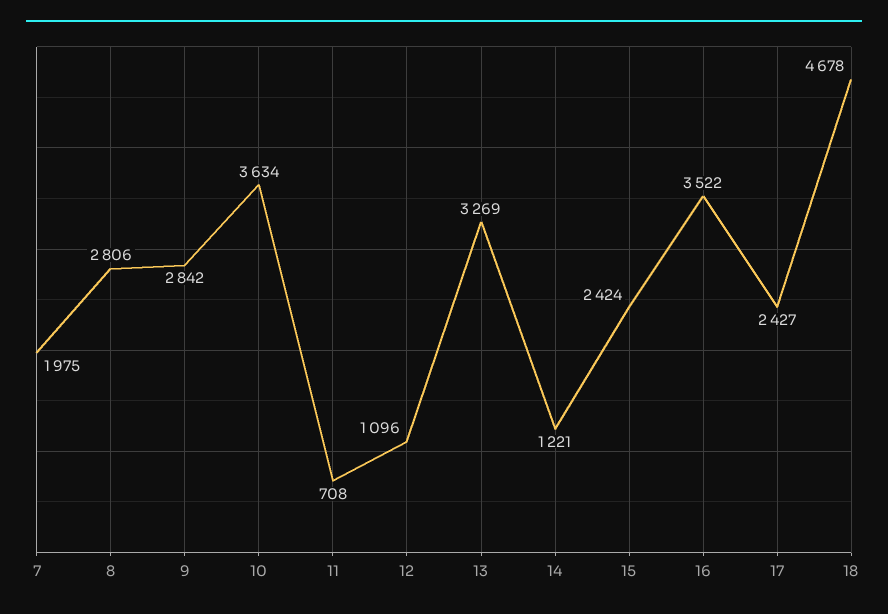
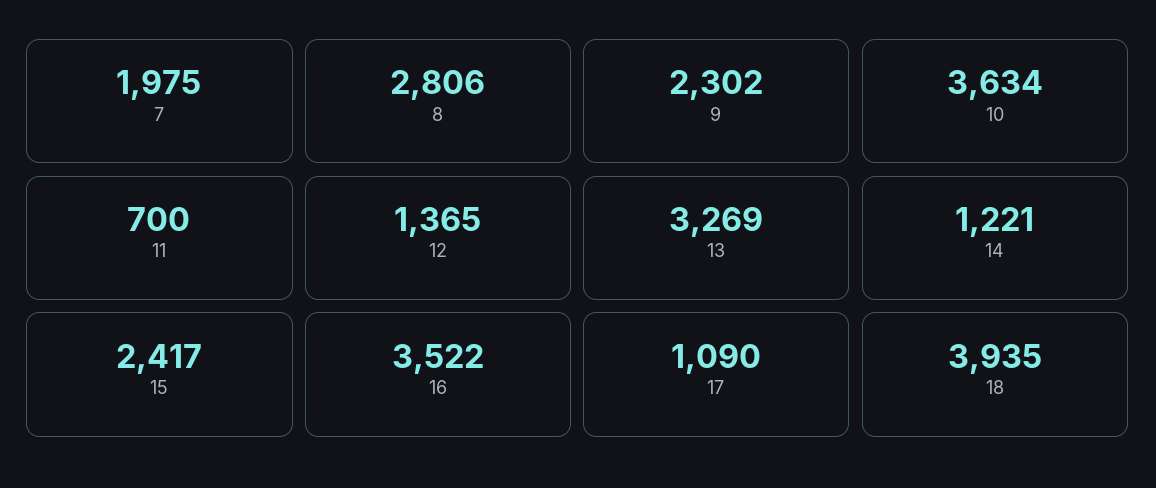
  {
    "7": 1975,
    "8": 2806,
-   "9": 2842,
+   "9": 2302,
    "10": 3634,
-   "11": 708,
+   "11": 700,
-   "12": 1096,
+   "12": 1365,
    "13": 3269,
    "14": 1221,
-   "15": 2424,
+   "15": 2417,
    "16": 3522,
-   "17": 2427,
+   "17": 1090,
-   "18": 4678
+   "18": 3935
  }

